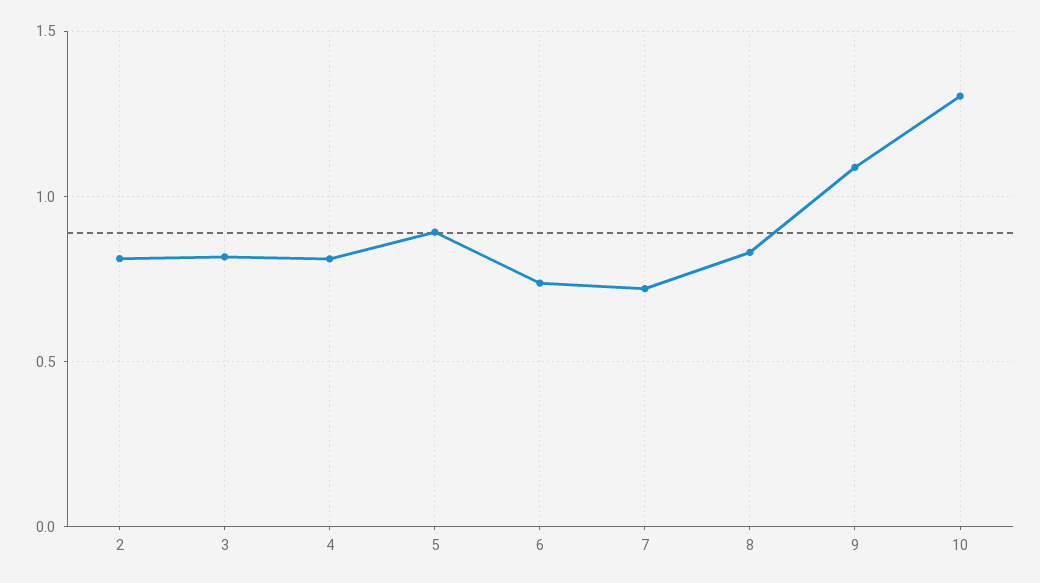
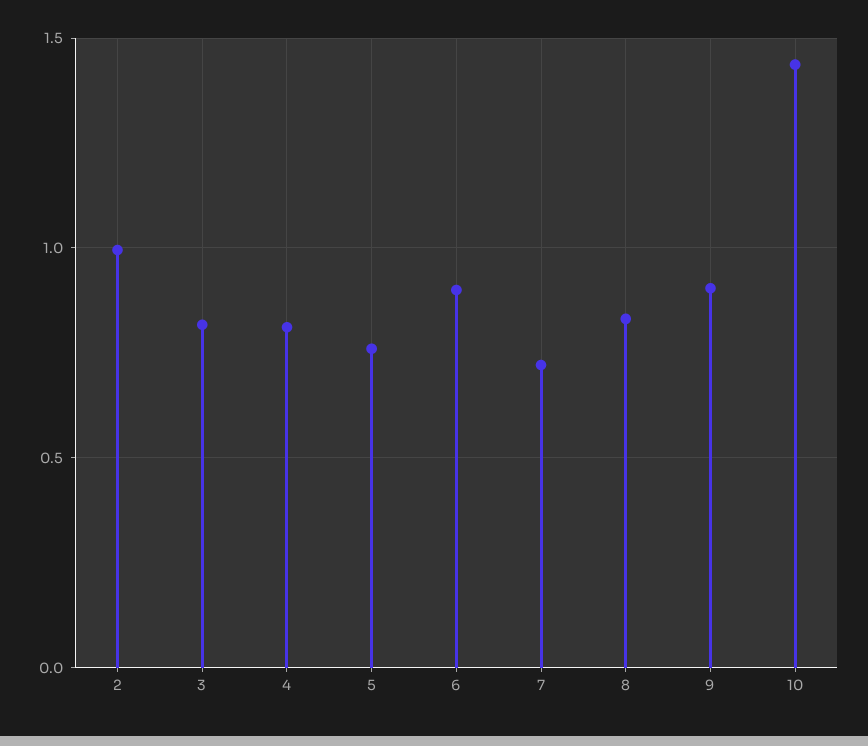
  {
-   "2": 0.8,
+   "2": 1,
    "3": 0.8,
    "4": 0.8,
-   "5": 0.9,
+   "5": 0.75,
-   "6": 0.75,
+   "6": 0.9,
    "7": 0.7,
    "8": 0.85,
-   "9": 1.1,
+   "9": 0.9,
-   "10": 1.3
+   "10": 1.45
  }

